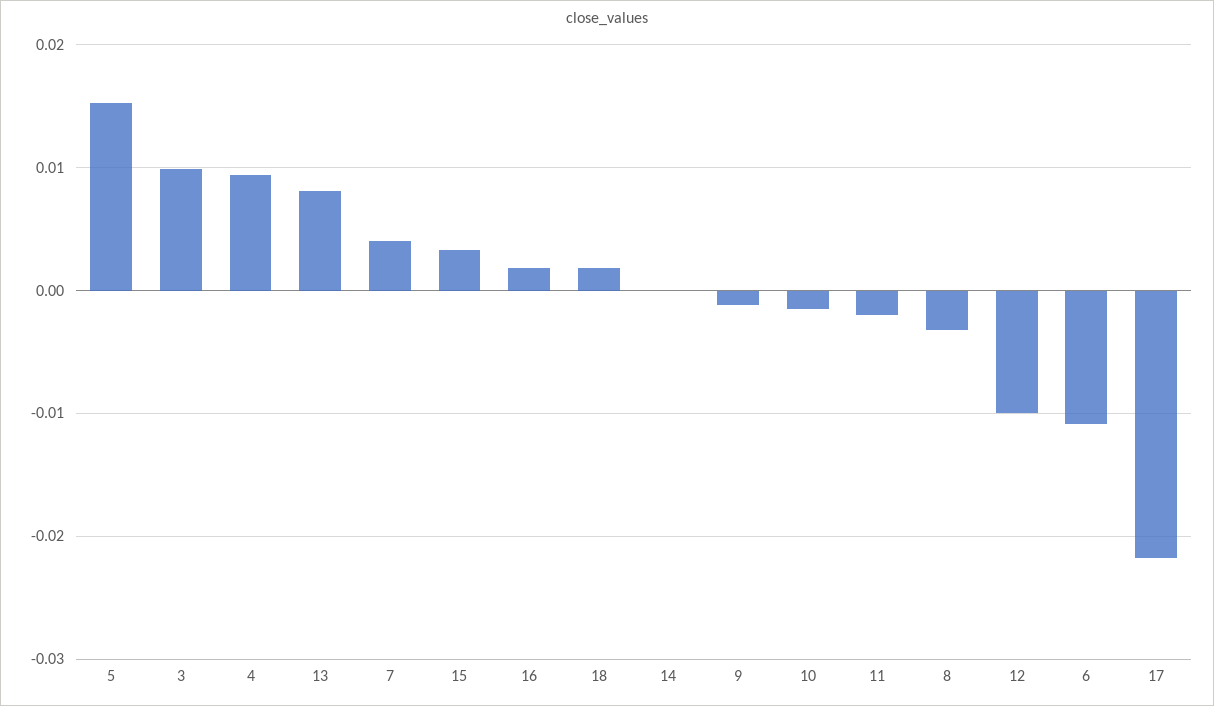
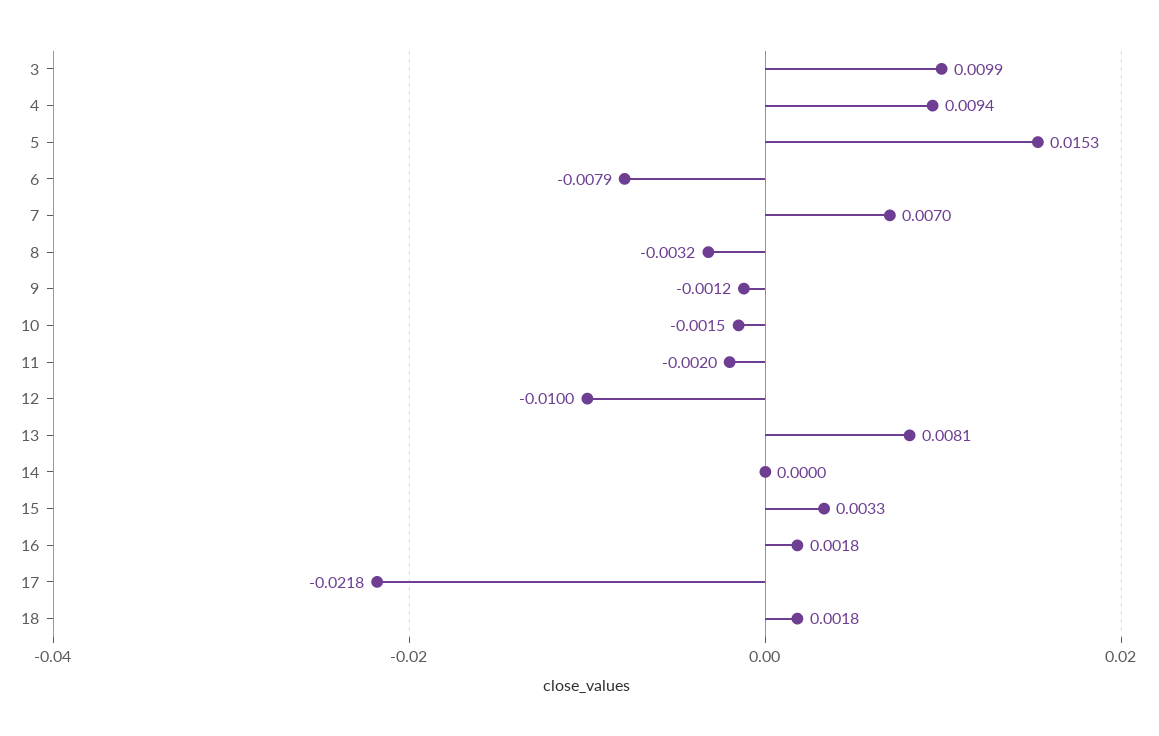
  {
    "5": 0.0153,
    "3": 0.0099,
    "4": 0.0094,
    "13": 0.0081,
-   "7": 0.004,
+   "7": 0.007,
    "15": 0.0033,
    "16": 0.0018,
    "18": 0.0018,
    "14": 0,
    "9": -0.0012,
    "10": -0.0015,
    "11": -0.002,
    "8": -0.0032,
    "12": -0.01,
-   "6": -0.011,
+   "6": -0.0079,
    "17": -0.0218
  }

